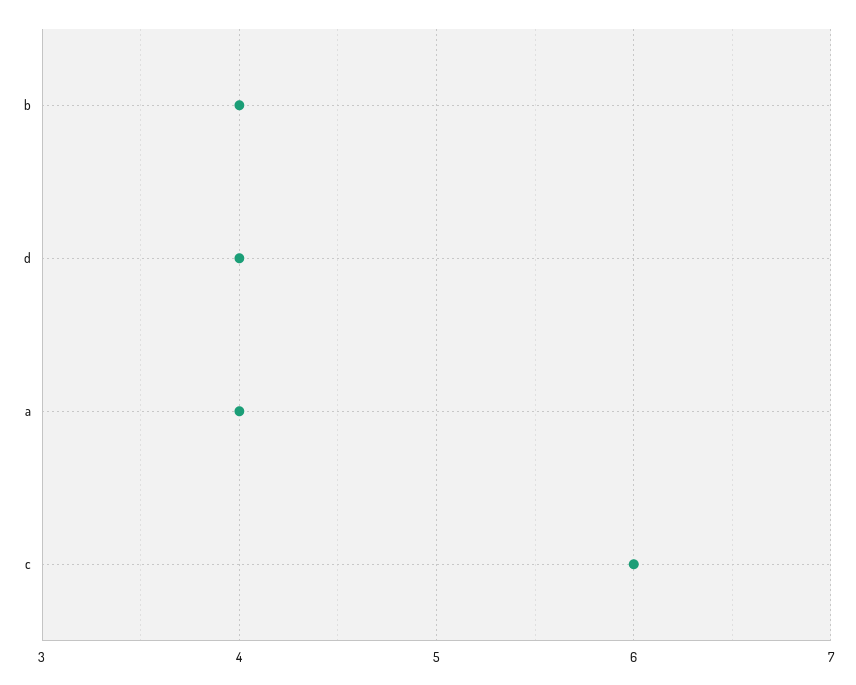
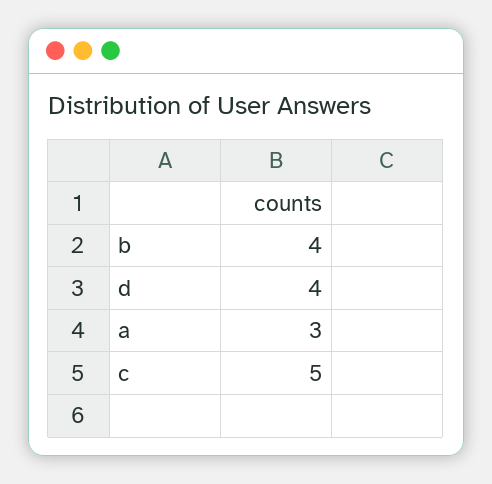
  {
    "b": 4,
    "d": 4,
-   "a": 4,
+   "a": 3,
-   "c": 6
+   "c": 5
  }

